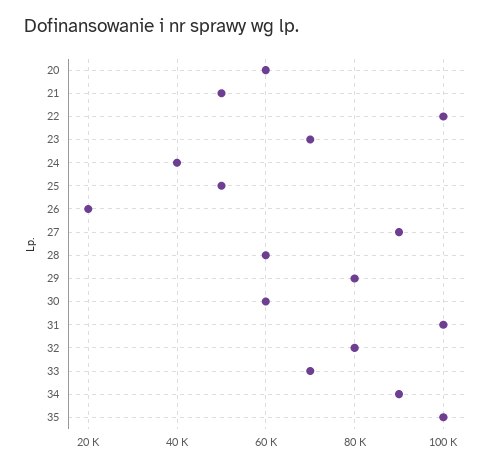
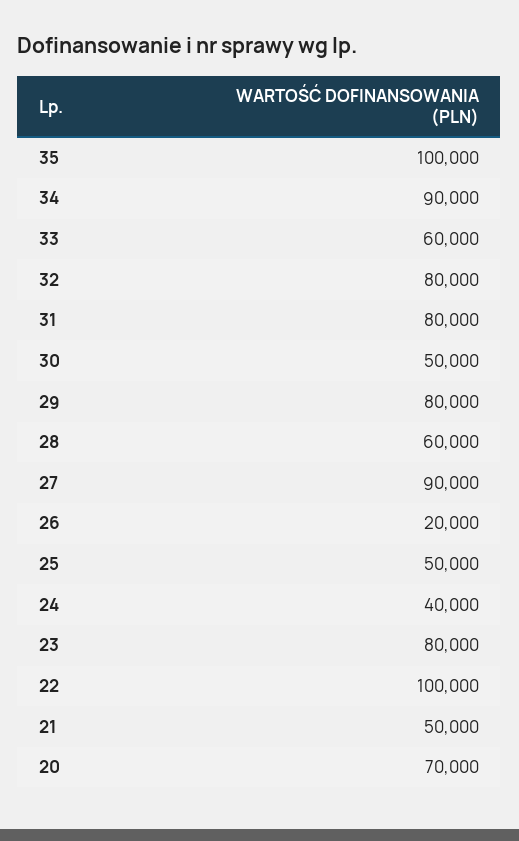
  {
-   "20": 60000,
+   "20": 70000,
    "21": 50000,
    "22": 100000,
-   "23": 70000,
+   "23": 80000,
    "24": 40000,
    "25": 50000,
    "26": 20000,
    "27": 90000,
    "28": 60000,
    "29": 80000,
-   "30": 60000,
+   "30": 50000,
-   "31": 100000,
+   "31": 80000,
    "32": 80000,
-   "33": 70000,
+   "33": 60000,
    "34": 90000,
    "35": 100000
  }

